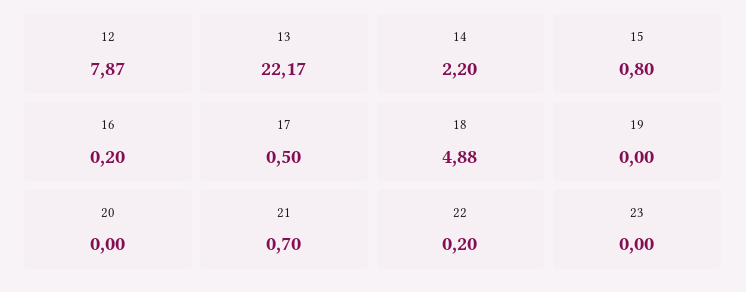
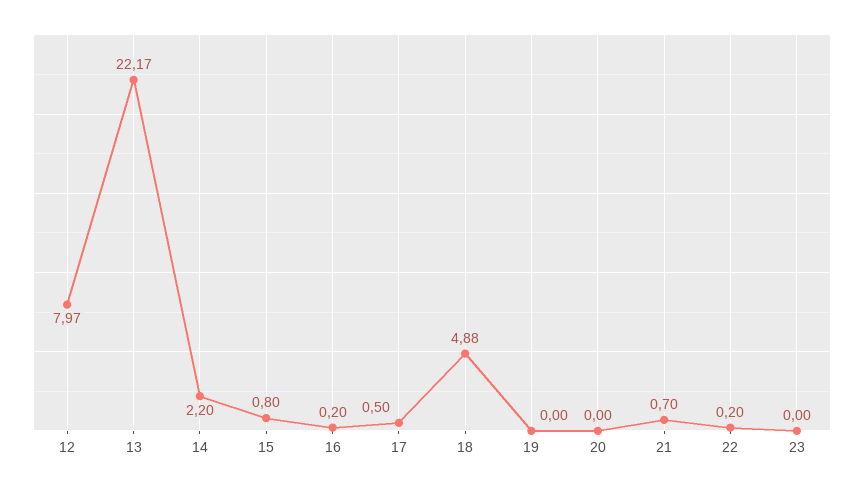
  {
-   "12": 7.87,
+   "12": 7.97,
    "13": 22.17,
    "14": 2.2,
    "15": 0.8,
    "16": 0.2,
    "17": 0.5,
    "18": 4.88,
    "19": 0,
    "20": 0,
    "21": 0.7,
    "22": 0.2,
    "23": 0
  }

